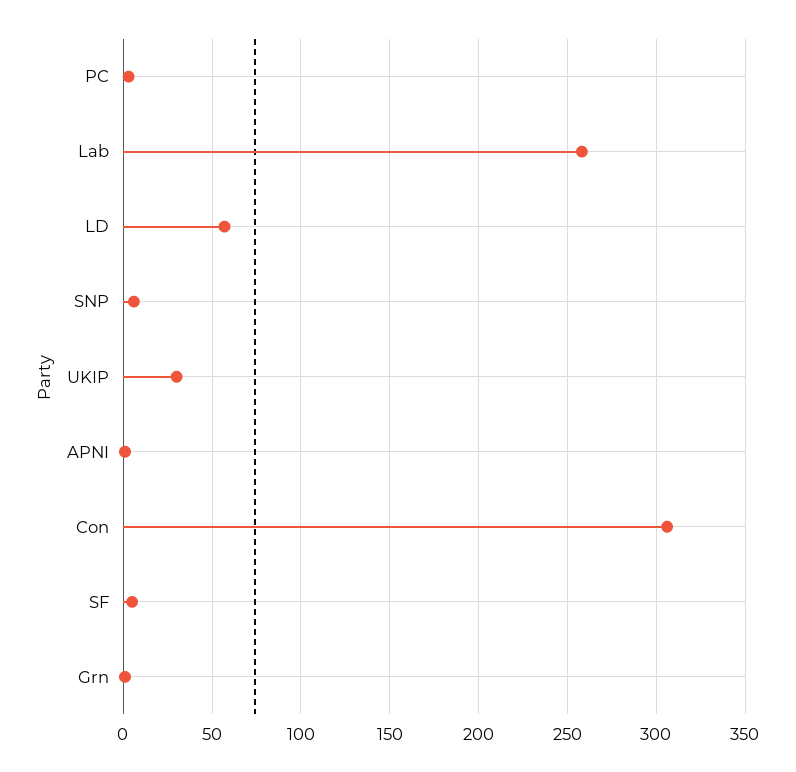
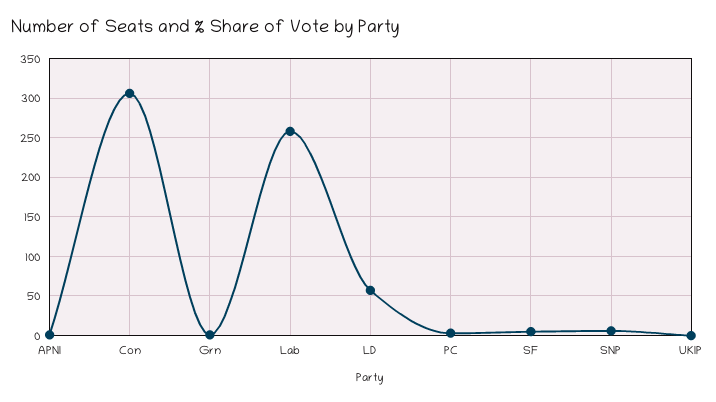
  {
    "PC": 5,
    "Lab": 260,
    "LD": 55,
    "SNP": 5,
-   "UKIP": 30,
+   "UKIP": 0,
    "APNI": 0,
    "Con": 305,
    "SF": 5,
    "Grn": 0
  }

